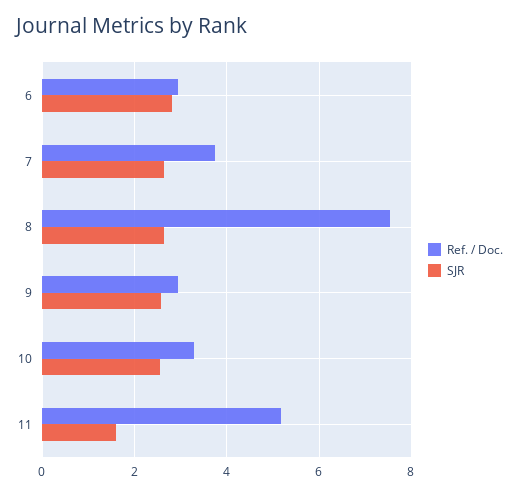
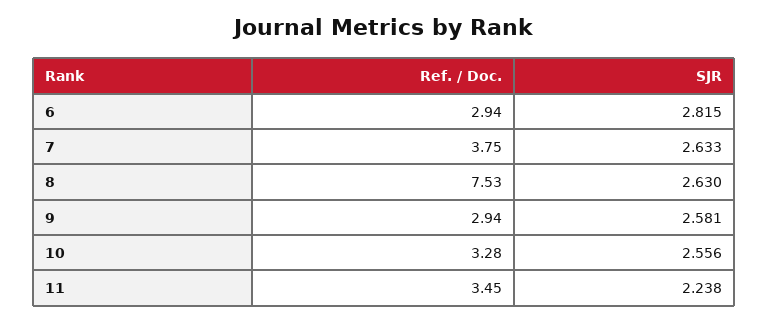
  {
    "Ref. / Doc.": {
      "6": 2.94,
      "7": 3.75,
      "8": 7.53,
      "9": 2.94,
      "10": 3.28,
-     "11": 5.2
+     "11": 3.45
    },
    "SJR": {
      "6": 2.815,
      "7": 2.633,
      "8": 2.63,
      "9": 2.581,
      "10": 2.556,
-     "11": 1.6
+     "11": 2.238
    }
  }

